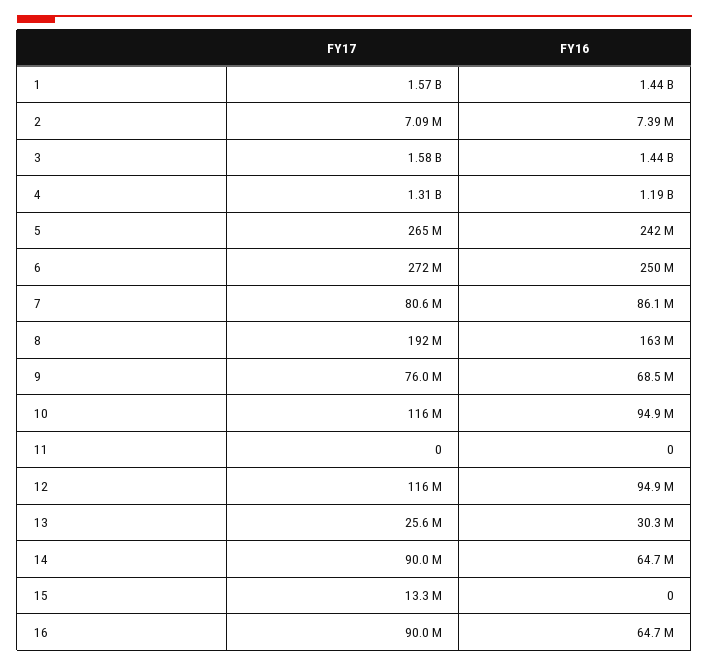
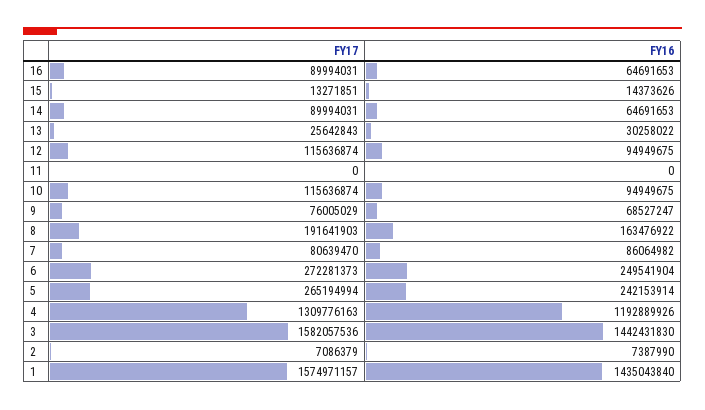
  {
    "FY17": {
      "1": 1574971157,
      "2": 7086379,
      "3": 1582057536,
      "4": 1309776163,
      "5": 265194994,
      "6": 272281373,
      "7": 80639470,
      "8": 191641903,
      "9": 76005029,
      "10": 115636874,
      "11": 0,
      "12": 115636874,
      "13": 25642843,
      "14": 89994031,
      "15": 13271851,
      "16": 89994031
    },
    "FY16": {
      "1": 1435043840,
      "2": 7387990,
      "3": 1442431830,
      "4": 1192889926,
      "5": 242153914,
      "6": 249541904,
      "7": 86064982,
      "8": 163476922,
      "9": 68527247,
      "10": 94949675,
      "11": 0,
      "12": 94949675,
      "13": 30258022,
      "14": 64691653,
-     "15": 0,
+     "15": 14373626,
      "16": 64691653
    }
  }

